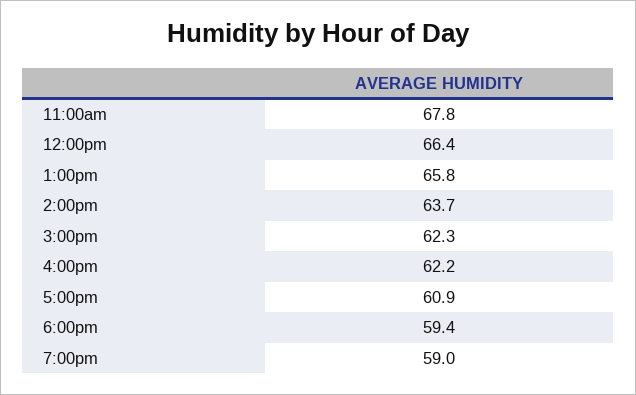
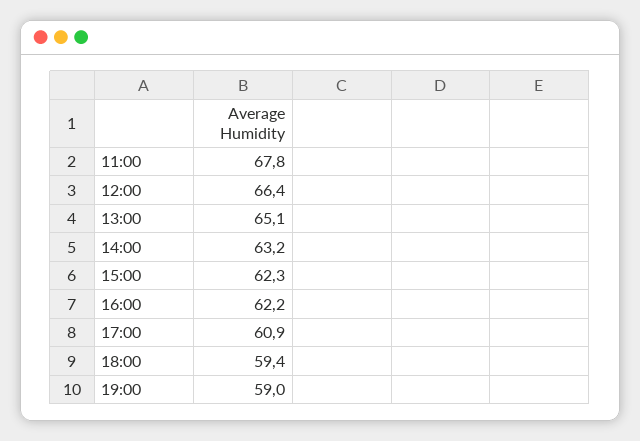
  {
    "11:00am": 67.8,
    "12:00pm": 66.4,
-   "1:00pm": 65.8,
+   "1:00pm": 65.1,
-   "2:00pm": 63.7,
+   "2:00pm": 63.2,
    "3:00pm": 62.3,
    "4:00pm": 62.2,
    "5:00pm": 60.9,
    "6:00pm": 59.4,
    "7:00pm": 59
  }

